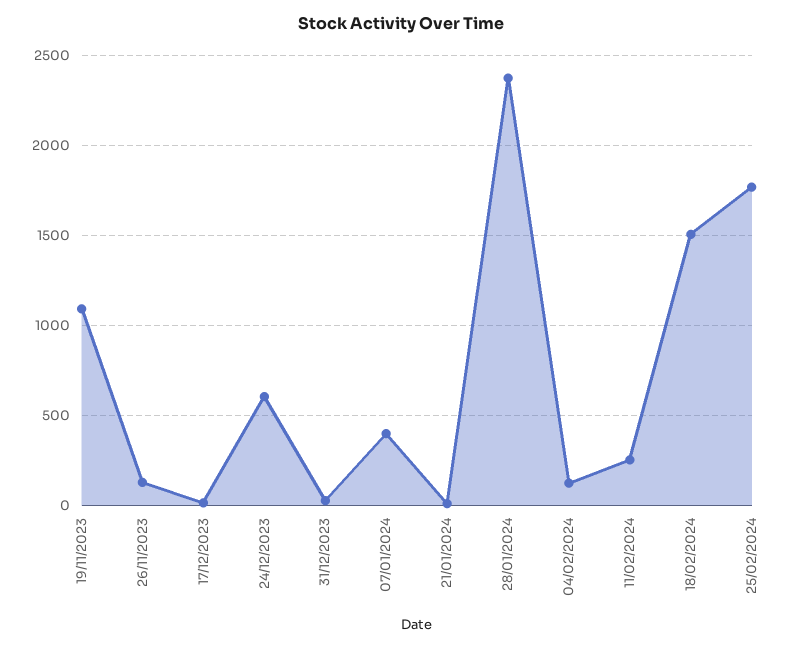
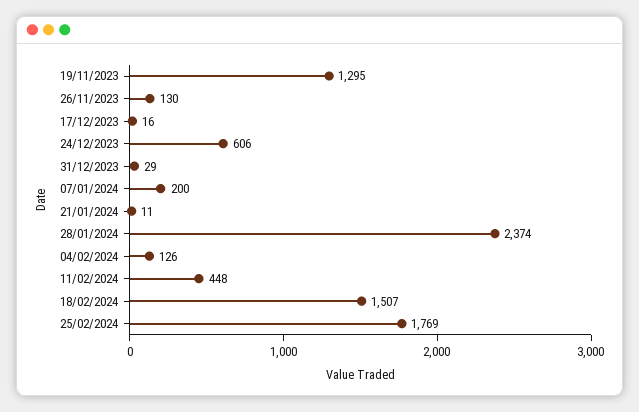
  {
-   "19/11/2023": 1100,
+   "19/11/2023": 1295,
    "26/11/2023": 130,
    "17/12/2023": 16,
    "24/12/2023": 606,
    "31/12/2023": 29,
-   "07/01/2024": 400,
+   "07/01/2024": 200,
    "21/01/2024": 11,
    "28/01/2024": 2374,
    "04/02/2024": 126,
-   "11/02/2024": 250,
+   "11/02/2024": 448,
    "18/02/2024": 1507,
    "25/02/2024": 1769
  }

